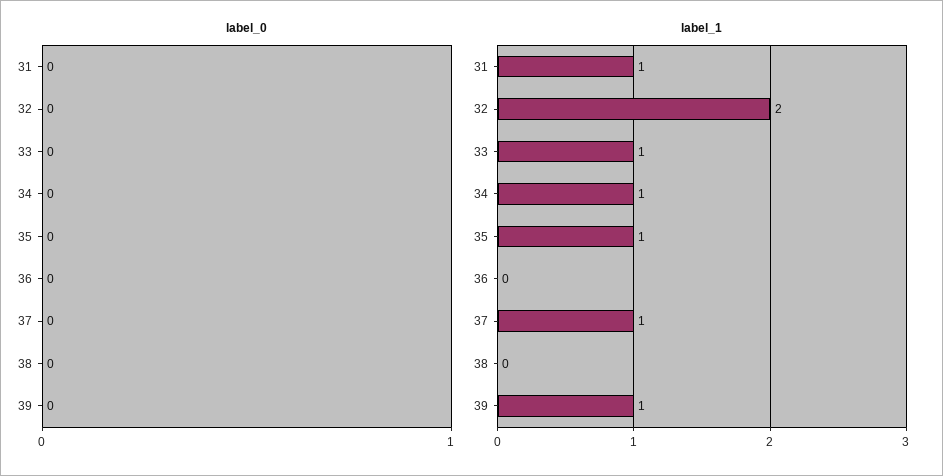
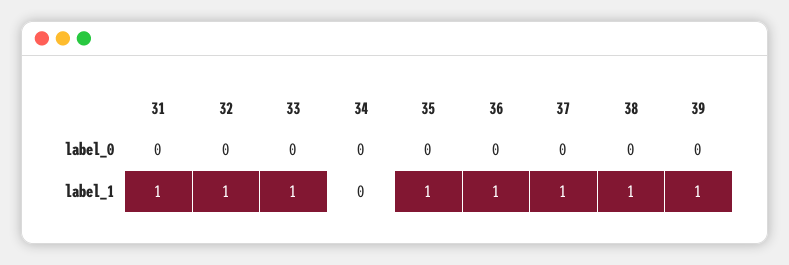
  {
    "label_0": {
      "31": 0,
      "32": 0,
      "33": 0,
      "34": 0,
      "35": 0,
      "36": 0,
      "37": 0,
      "38": 0,
      "39": 0
    },
    "label_1": {
      "31": 1,
-     "32": 2,
+     "32": 1,
      "33": 1,
-     "34": 1,
+     "34": 0,
      "35": 1,
-     "36": 0,
+     "36": 1,
      "37": 1,
-     "38": 0,
+     "38": 1,
      "39": 1
    }
  }

